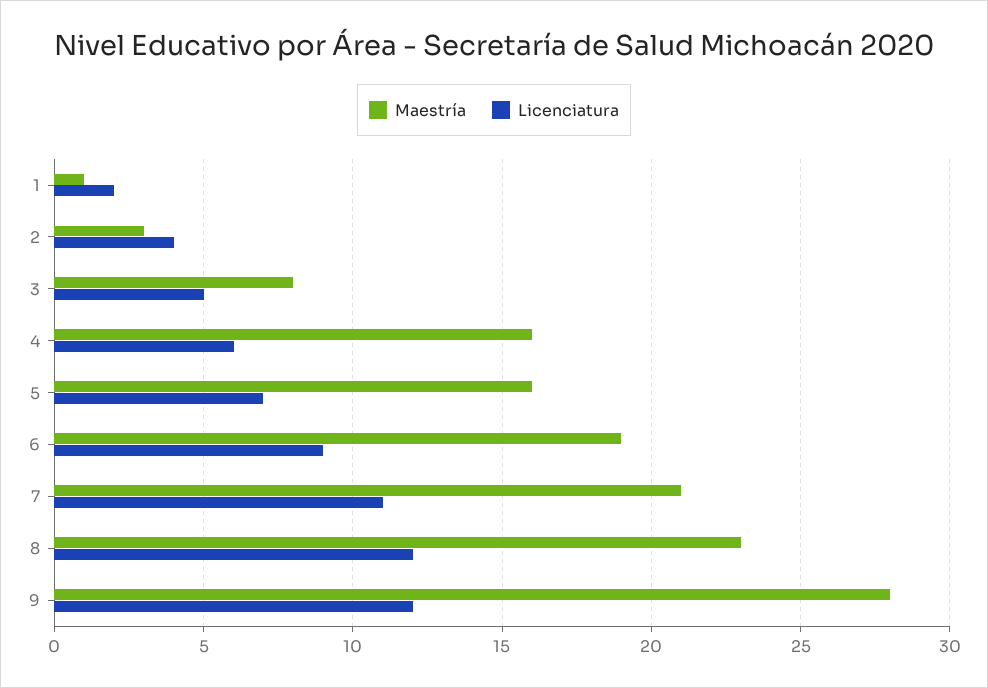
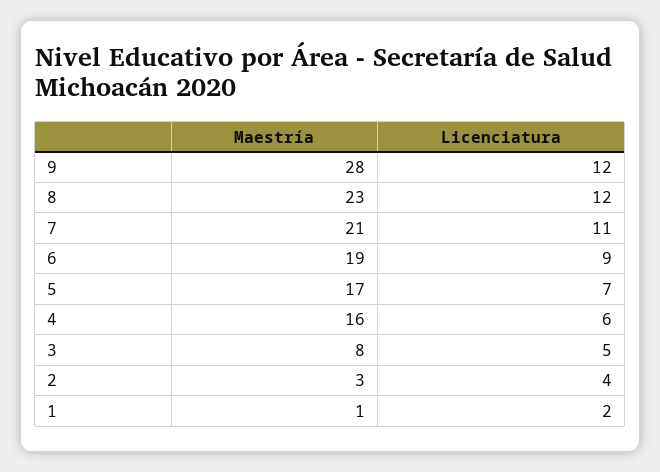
  {
    "Maestría": {
      "1": 1,
      "2": 3,
      "3": 8,
      "4": 16,
-     "5": 16,
+     "5": 17,
      "6": 19,
      "7": 21,
      "8": 23,
      "9": 28
    },
    "Licenciatura": {
      "1": 2,
      "2": 4,
      "3": 5,
      "4": 6,
      "5": 7,
      "6": 9,
      "7": 11,
      "8": 12,
      "9": 12
    }
  }

